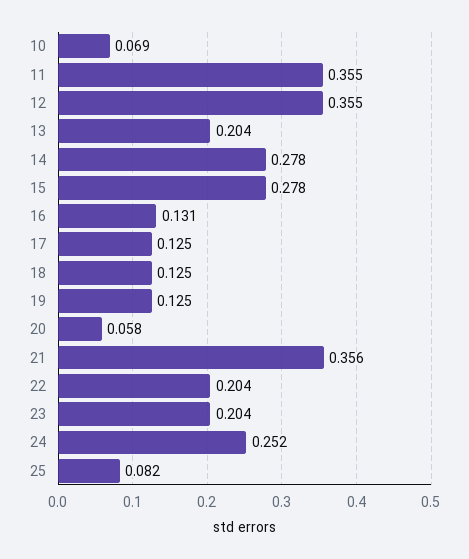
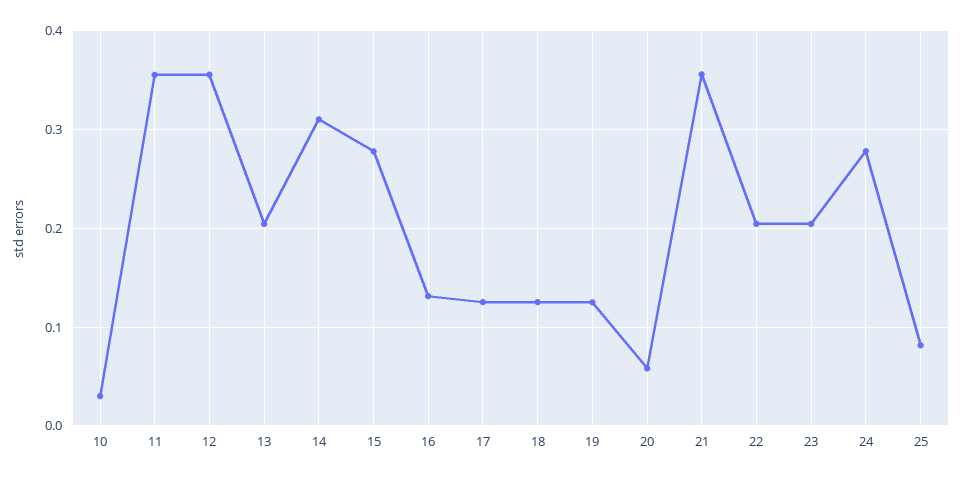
  {
-   "10": 0.069,
+   "10": 0.03,
    "11": 0.355,
    "12": 0.355,
    "13": 0.204,
-   "14": 0.278,
+   "14": 0.31,
    "15": 0.278,
    "16": 0.131,
    "17": 0.125,
    "18": 0.125,
    "19": 0.125,
    "20": 0.058,
    "21": 0.356,
    "22": 0.204,
    "23": 0.204,
-   "24": 0.252,
+   "24": 0.28,
    "25": 0.082
  }

